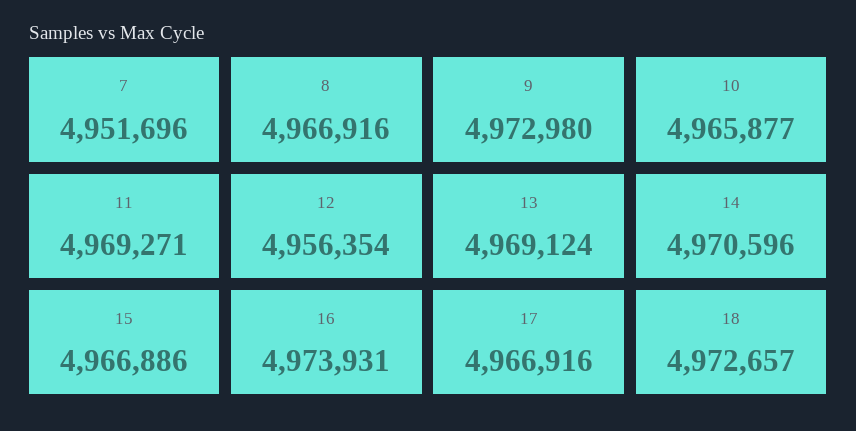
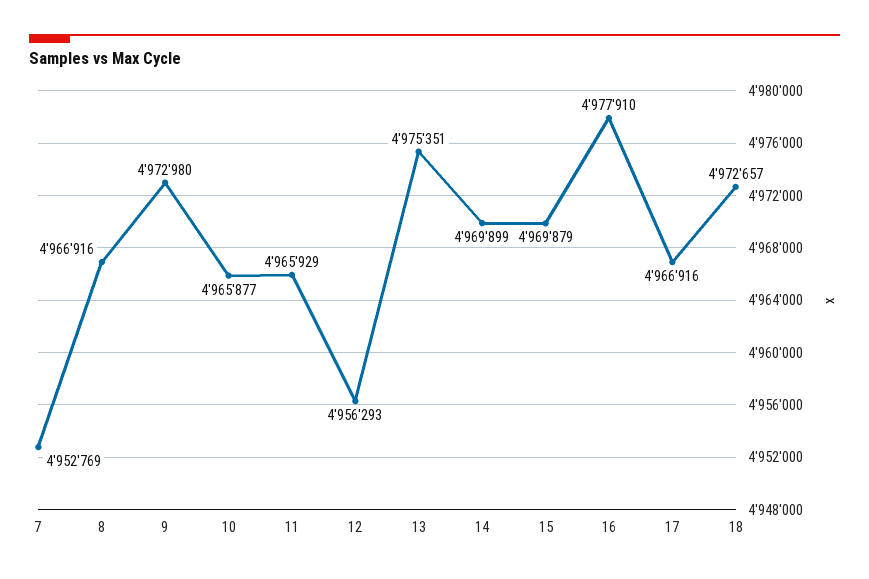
  {
-   "7": 4951696,
+   "7": 4952769,
    "8": 4966916,
    "9": 4972980,
    "10": 4965877,
-   "11": 4969271,
+   "11": 4965929,
-   "12": 4956354,
+   "12": 4956293,
-   "13": 4969124,
+   "13": 4975351,
-   "14": 4970596,
+   "14": 4969899,
-   "15": 4966886,
+   "15": 4969879,
-   "16": 4973931,
+   "16": 4977910,
    "17": 4966916,
    "18": 4972657
  }

